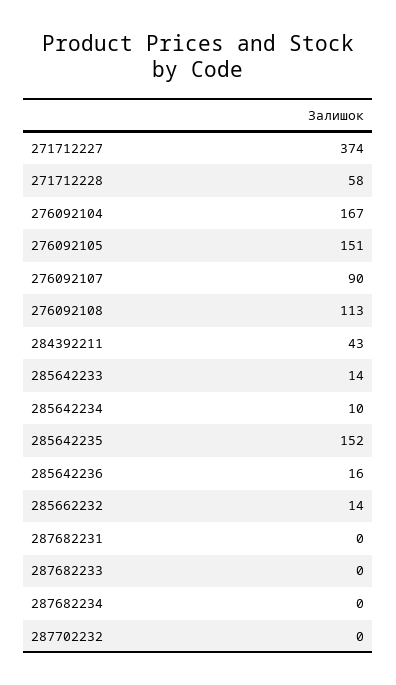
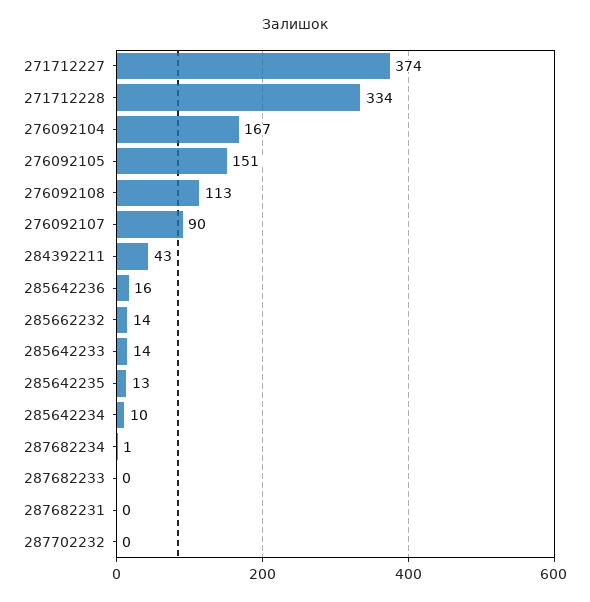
  {
    "271712227": 374,
-   "271712228": 58,
+   "271712228": 334,
    "276092104": 167,
    "276092105": 151,
    "276092107": 90,
    "276092108": 113,
    "284392211": 43,
    "285642233": 14,
    "285642234": 10,
-   "285642235": 152,
+   "285642235": 13,
    "285642236": 16,
    "285662232": 14,
    "287682231": 0,
    "287682233": 0,
-   "287682234": 0,
+   "287682234": 1,
    "287702232": 0
  }

